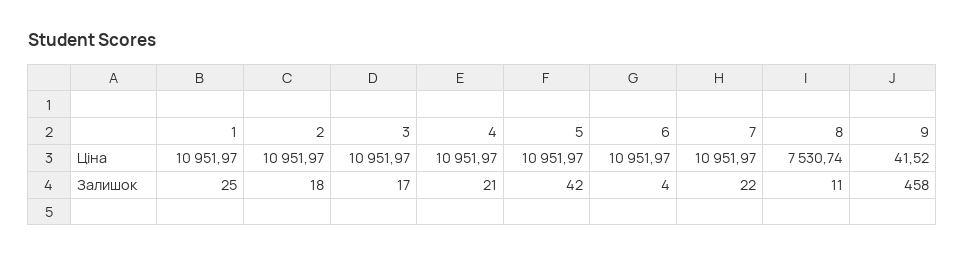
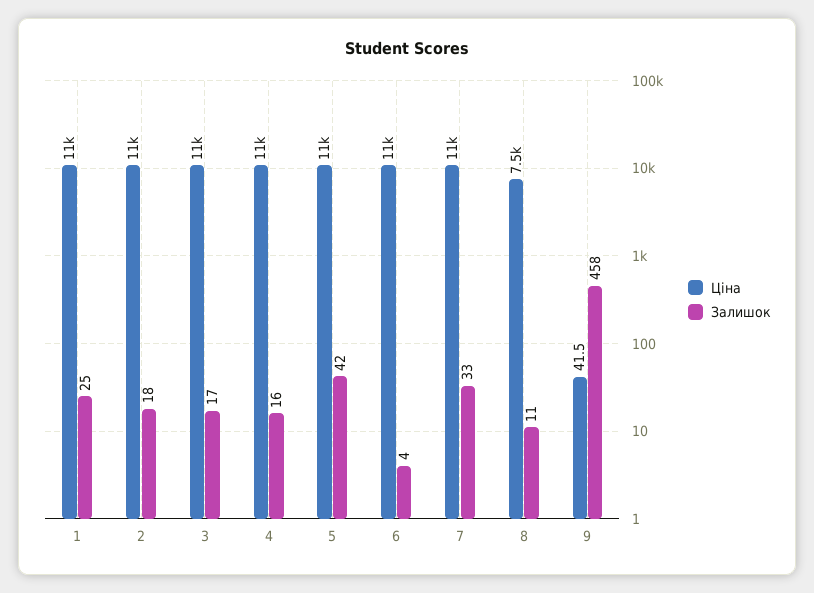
  {
    "Ціна": {
      "1": 10951.97,
      "2": 10951.97,
      "3": 10951.97,
      "4": 10951.97,
      "5": 10951.97,
      "6": 10951.97,
      "7": 10951.97,
      "8": 7530.74,
      "9": 41.52
    },
    "Залишок": {
      "1": 25,
      "2": 18,
      "3": 17,
-     "4": 21,
+     "4": 16,
      "5": 42,
      "6": 4,
-     "7": 22,
+     "7": 33,
      "8": 11,
      "9": 458
    }
  }

